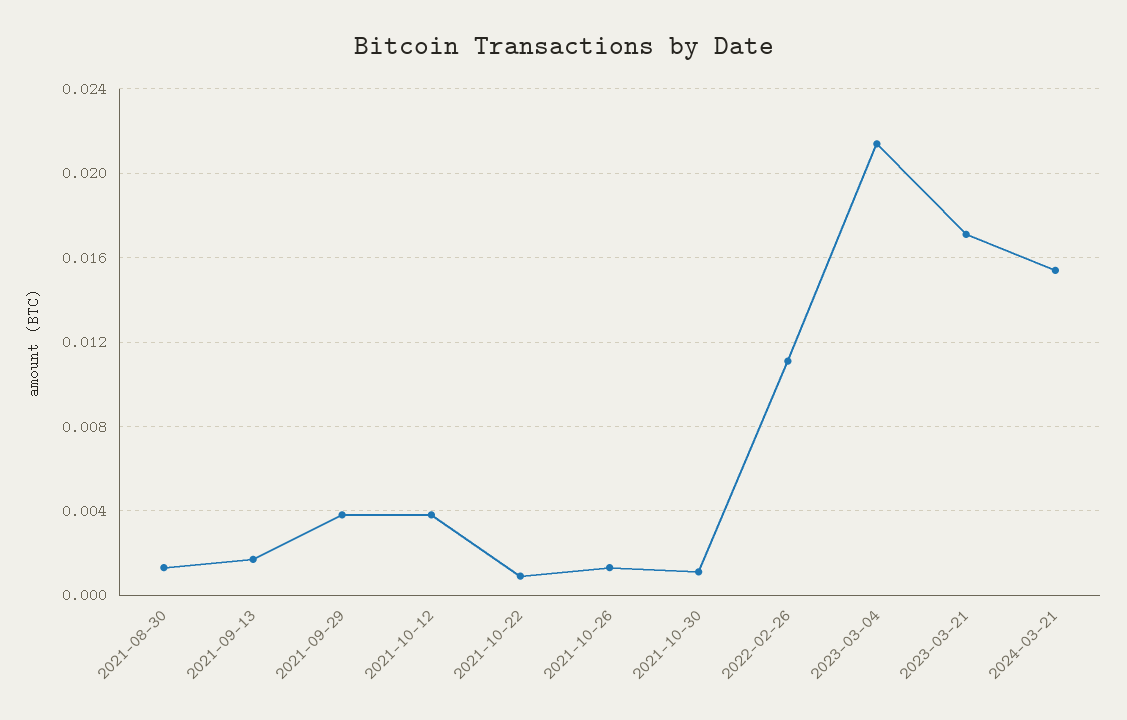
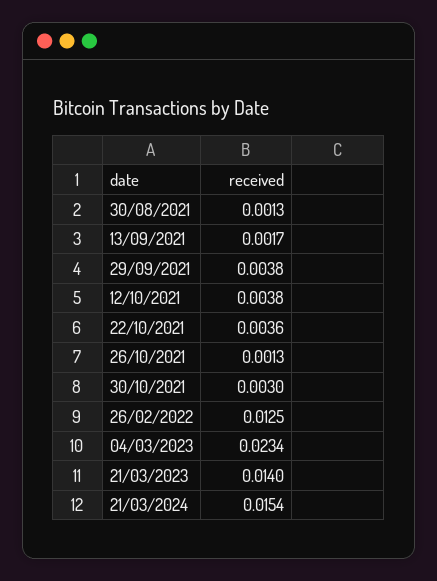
  {
    "2021-08-30": 0.0013,
    "2021-09-13": 0.0017,
    "2021-09-29": 0.0038,
    "2021-10-12": 0.0038,
-   "2021-10-22": 0.001,
+   "2021-10-22": 0.0036,
    "2021-10-26": 0.0013,
-   "2021-10-30": 0.001,
+   "2021-10-30": 0.003,
-   "2022-02-26": 0.011,
+   "2022-02-26": 0.0125,
-   "2023-03-04": 0.0215,
+   "2023-03-04": 0.0234,
-   "2023-03-21": 0.017,
+   "2023-03-21": 0.014,
    "2024-03-21": 0.0154
  }

